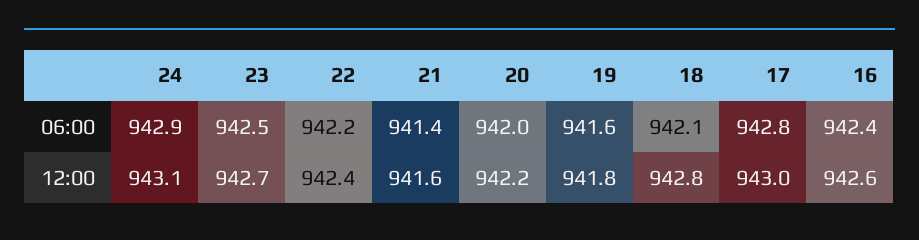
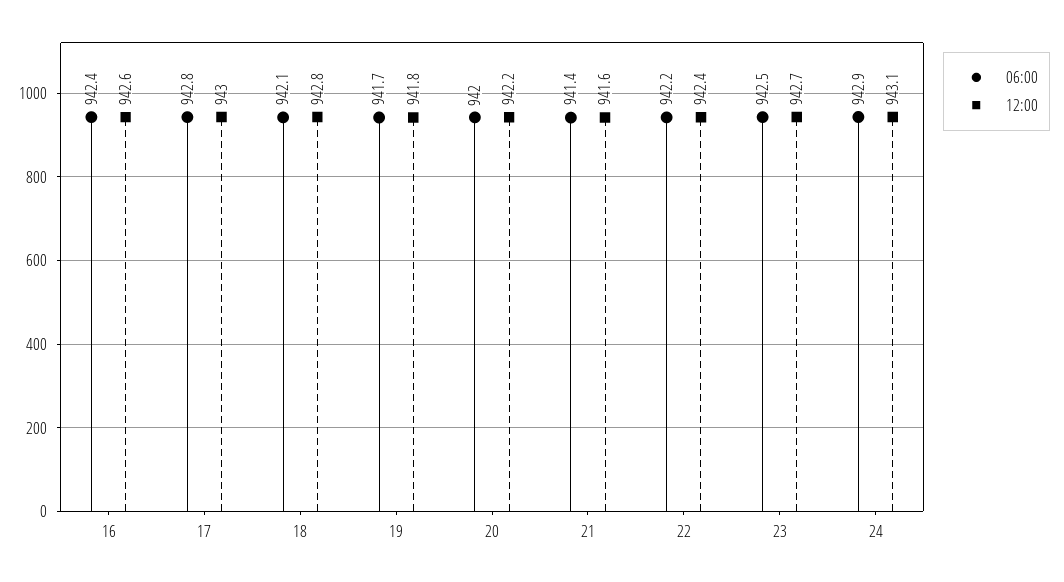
  {
    "06:00": {
      "24": 942.9,
      "23": 942.5,
      "22": 942.2,
      "21": 941.4,
      "20": 942,
-     "19": 941.6,
+     "19": 941.7,
      "18": 942.1,
      "17": 942.8,
      "16": 942.4
    },
    "12:00": {
      "24": 943.1,
      "23": 942.7,
      "22": 942.4,
      "21": 941.6,
      "20": 942.2,
      "19": 941.8,
      "18": 942.8,
      "17": 943,
      "16": 942.6
    }
  }

